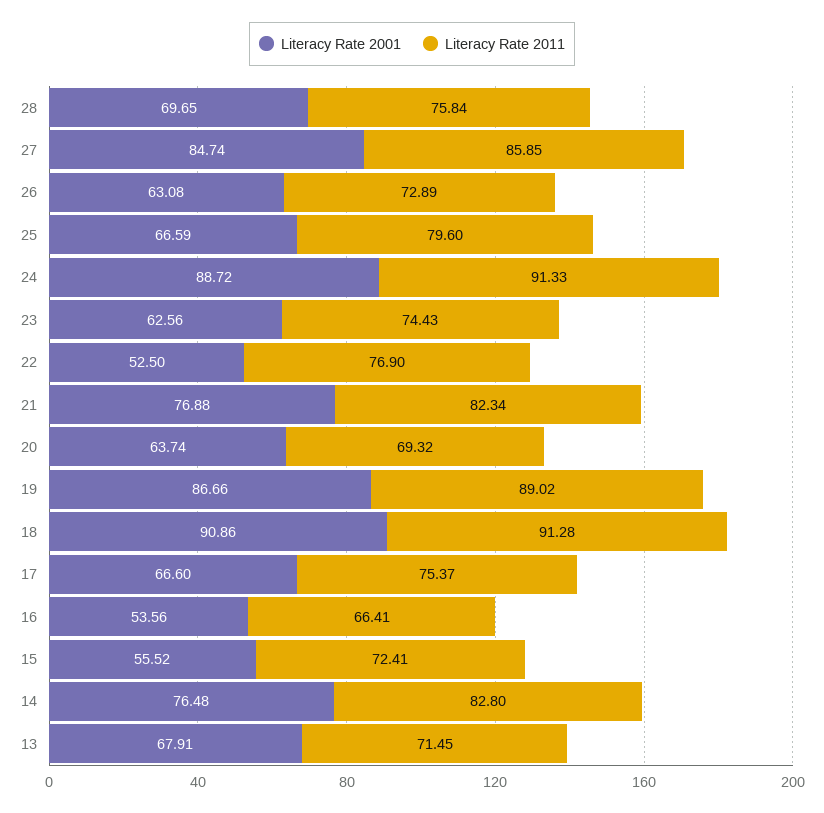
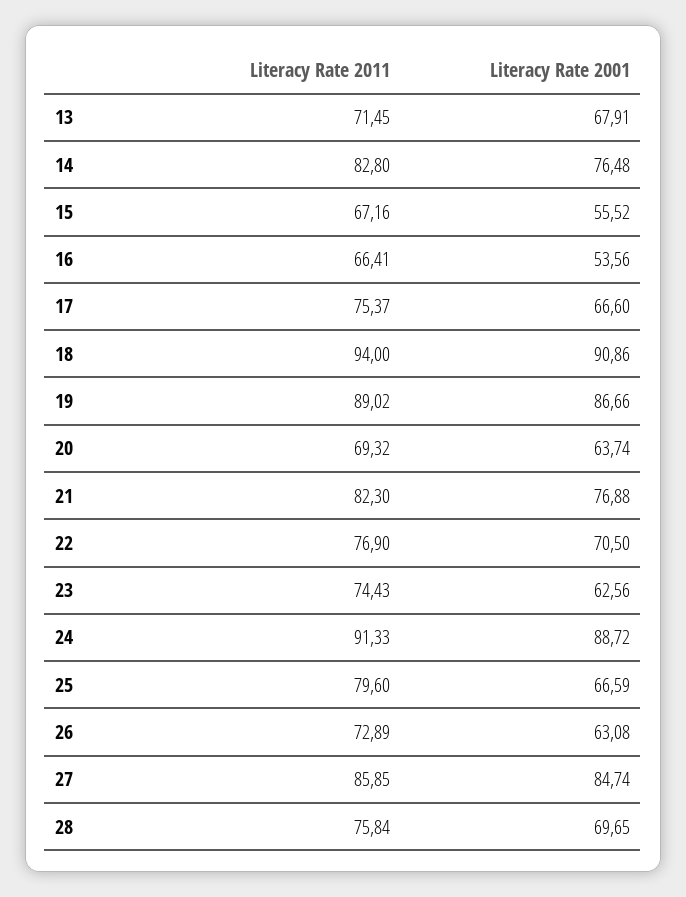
  {
    "Literacy Rate 2001": {
      "28": 69.65,
      "27": 84.74,
      "26": 63.08,
      "25": 66.59,
      "24": 88.72,
      "23": 62.56,
-     "22": 52.5,
+     "22": 70.5,
      "21": 76.88,
      "20": 63.74,
      "19": 86.66,
      "18": 90.86,
      "17": 66.6,
      "16": 53.56,
      "15": 55.52,
      "14": 76.48,
      "13": 67.91
    },
    "Literacy Rate 2011": {
      "28": 75.84,
      "27": 85.85,
      "26": 72.89,
      "25": 79.6,
      "24": 91.33,
      "23": 74.43,
      "22": 76.9,
-     "21": 82.34,
+     "21": 82.3,
      "20": 69.32,
      "19": 89.02,
-     "18": 91.28,
+     "18": 94,
      "17": 75.37,
      "16": 66.41,
-     "15": 72.41,
+     "15": 67.16,
      "14": 82.8,
      "13": 71.45
    }
  }

